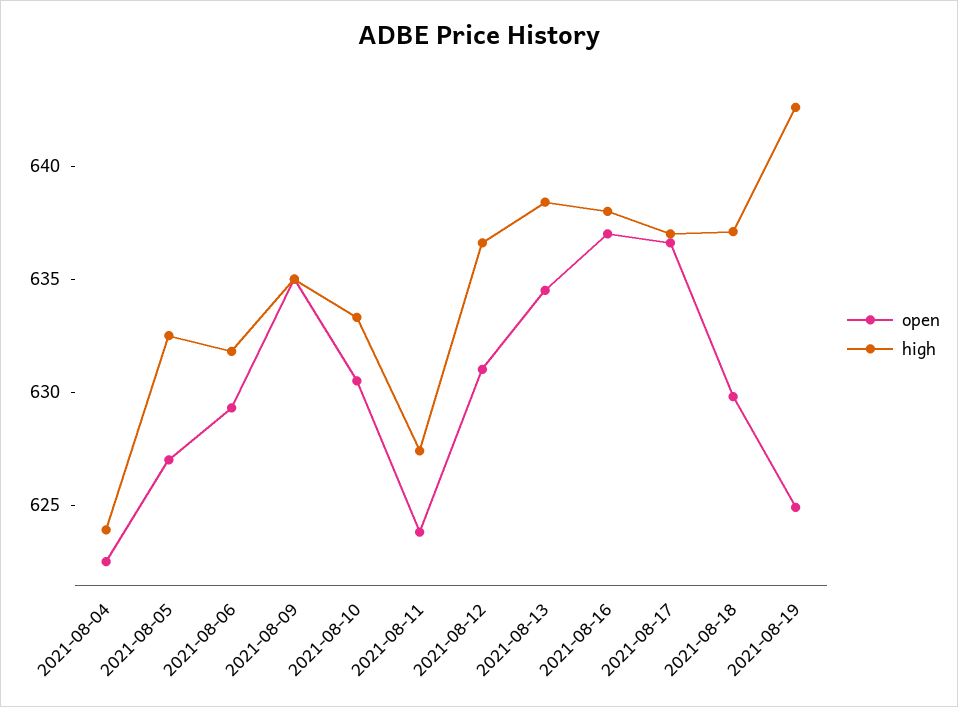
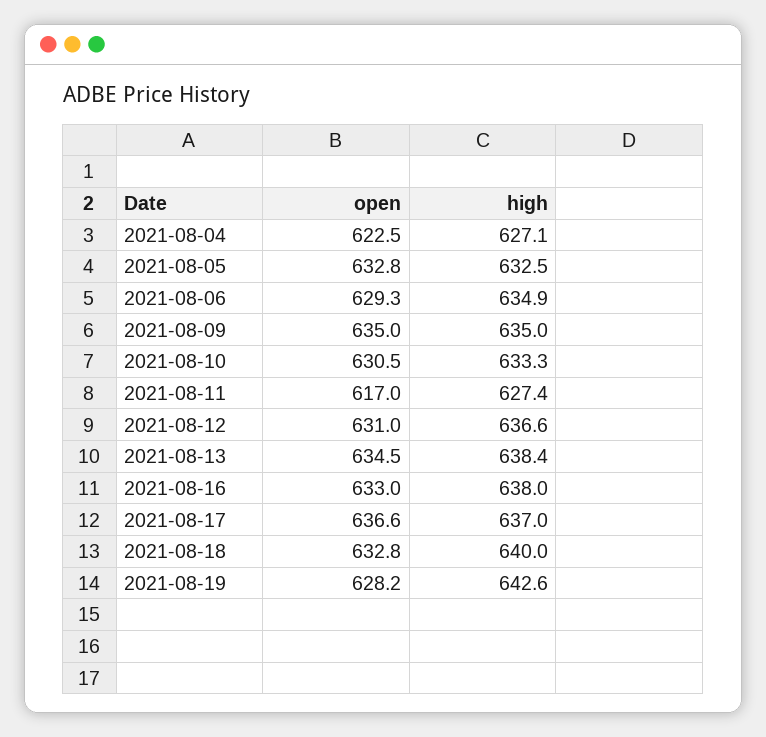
  {
    "open": {
      "2021-08-04": 622.5,
-     "2021-08-05": 627,
+     "2021-08-05": 632.8,
      "2021-08-06": 629.3,
      "2021-08-09": 635,
      "2021-08-10": 630.5,
-     "2021-08-11": 624,
+     "2021-08-11": 617,
      "2021-08-12": 631,
      "2021-08-13": 634.5,
-     "2021-08-16": 637,
+     "2021-08-16": 633,
      "2021-08-17": 636.6,
-     "2021-08-18": 630,
+     "2021-08-18": 632.8,
-     "2021-08-19": 625
+     "2021-08-19": 628.2
    },
    "high": {
-     "2021-08-04": 624,
+     "2021-08-04": 627.1,
      "2021-08-05": 632.5,
-     "2021-08-06": 632,
+     "2021-08-06": 634.9,
      "2021-08-09": 635,
      "2021-08-10": 633.3,
      "2021-08-11": 627.4,
      "2021-08-12": 636.6,
      "2021-08-13": 638.4,
      "2021-08-16": 638,
      "2021-08-17": 637,
-     "2021-08-18": 637,
+     "2021-08-18": 640,
      "2021-08-19": 642.6
    }
  }

